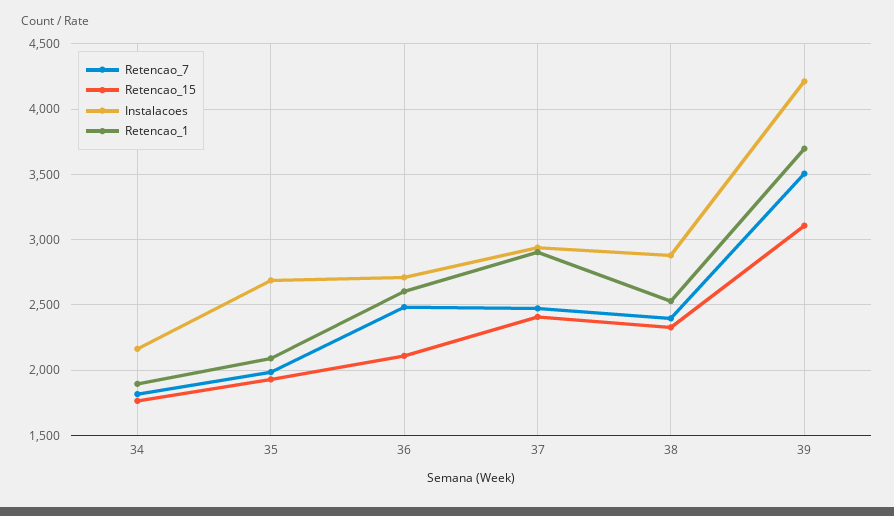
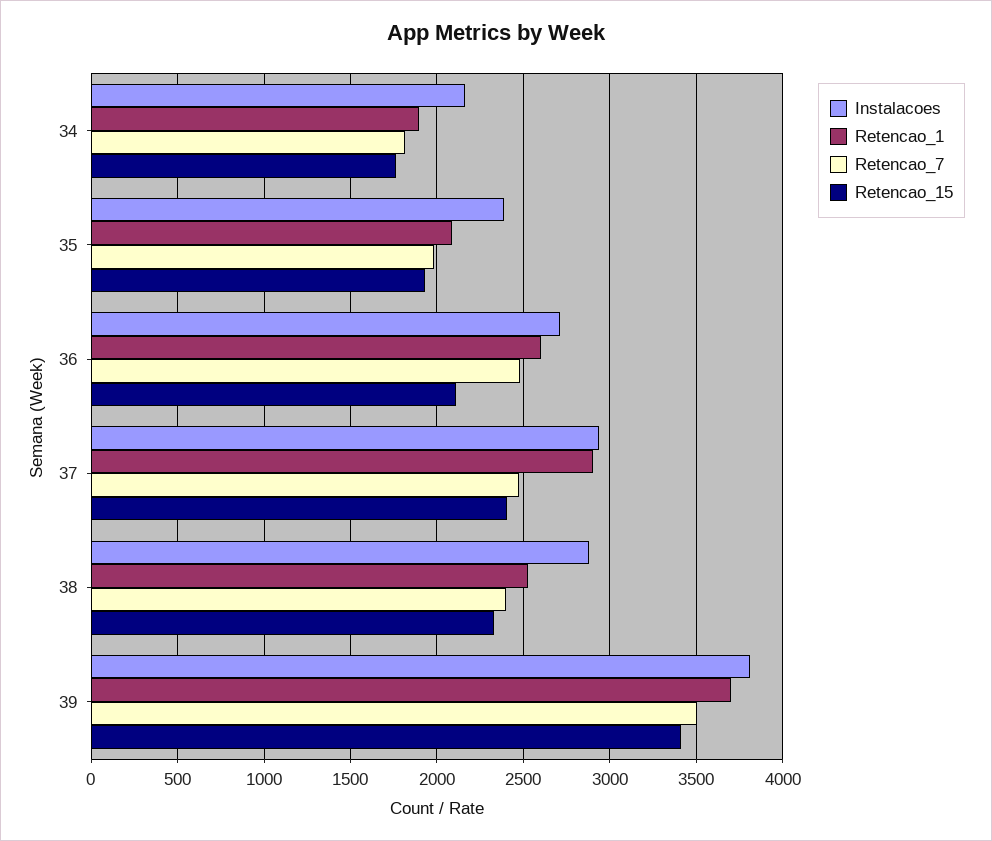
  {
    "Retencao_7": {
      "34": 1800,
      "35": 2000,
      "36": 2500,
      "37": 2450,
      "38": 2400,
      "39": 3500
    },
    "Retencao_15": {
      "34": 1750,
      "35": 1950,
      "36": 2100,
      "37": 2400,
      "38": 2350,
-     "39": 3100
+     "39": 3400
    },
    "Instalacoes": {
      "34": 2150,
-     "35": 2700,
+     "35": 2400,
      "36": 2700,
      "37": 2950,
      "38": 2900,
-     "39": 4200
+     "39": 3800
    },
    "Retencao_1": {
      "34": 1900,
      "35": 2100,
      "36": 2600,
      "37": 2900,
      "38": 2550,
      "39": 3700
    }
  }

